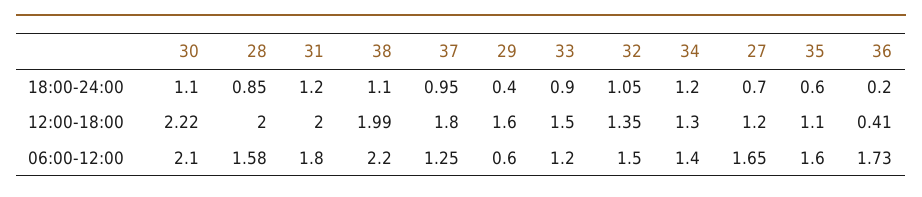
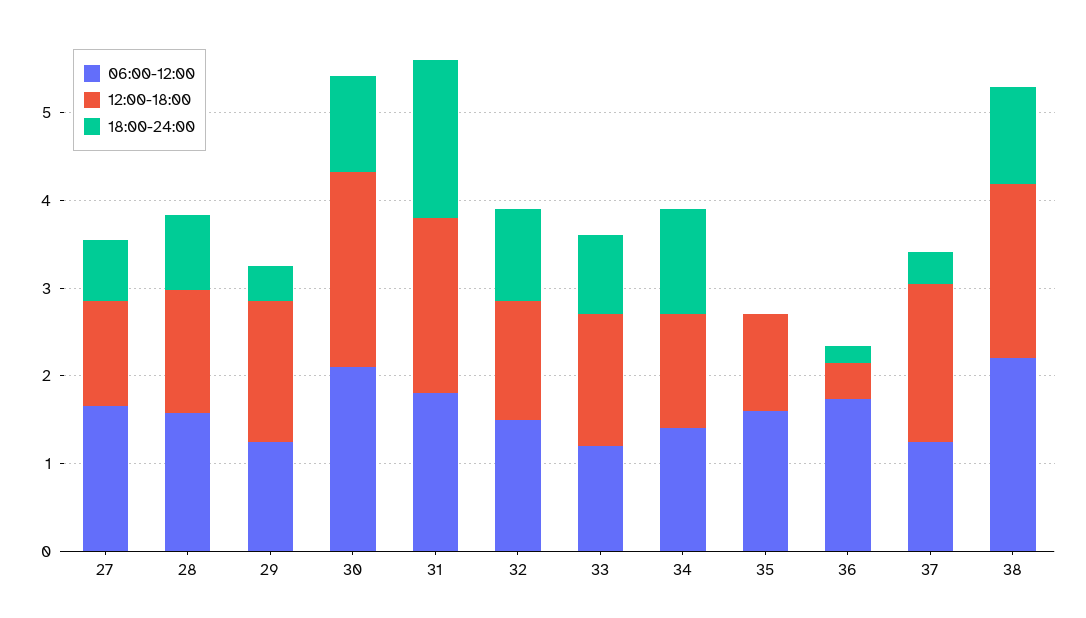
  {
    "18:00-24:00": {
      "30": 1.1,
      "28": 0.85,
-     "31": 1.2,
+     "31": 1.8,
      "38": 1.1,
-     "37": 0.95,
+     "37": 0.4,
      "29": 0.4,
      "33": 0.9,
      "32": 1.05,
      "34": 1.2,
      "27": 0.7,
-     "35": 0.6,
+     "35": 0,
      "36": 0.2
    },
    "12:00-18:00": {
      "30": 2.22,
-     "28": 2,
+     "28": 1.4,
      "31": 2,
      "38": 1.99,
      "37": 1.8,
      "29": 1.6,
      "33": 1.5,
      "32": 1.35,
      "34": 1.3,
      "27": 1.2,
      "35": 1.1,
      "36": 0.41
    },
    "06:00-12:00": {
      "30": 2.1,
      "28": 1.58,
      "31": 1.8,
      "38": 2.2,
      "37": 1.25,
-     "29": 0.6,
+     "29": 1.2,
      "33": 1.2,
      "32": 1.5,
      "34": 1.4,
      "27": 1.65,
      "35": 1.6,
      "36": 1.73
    }
  }

